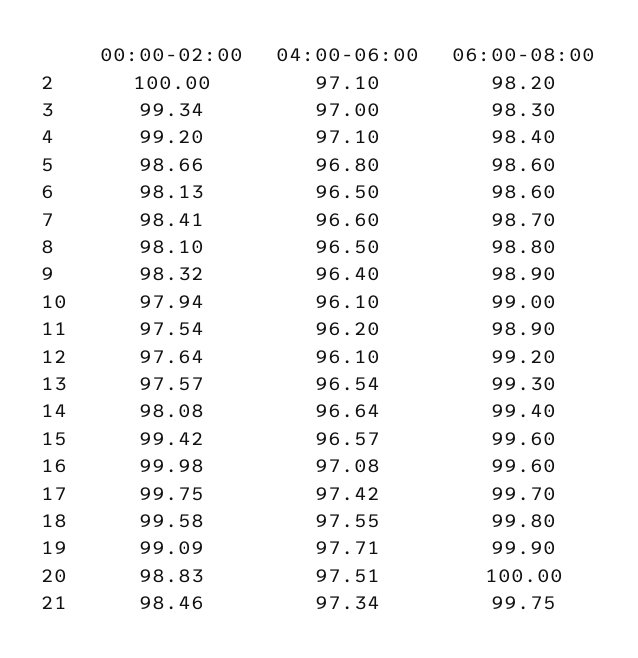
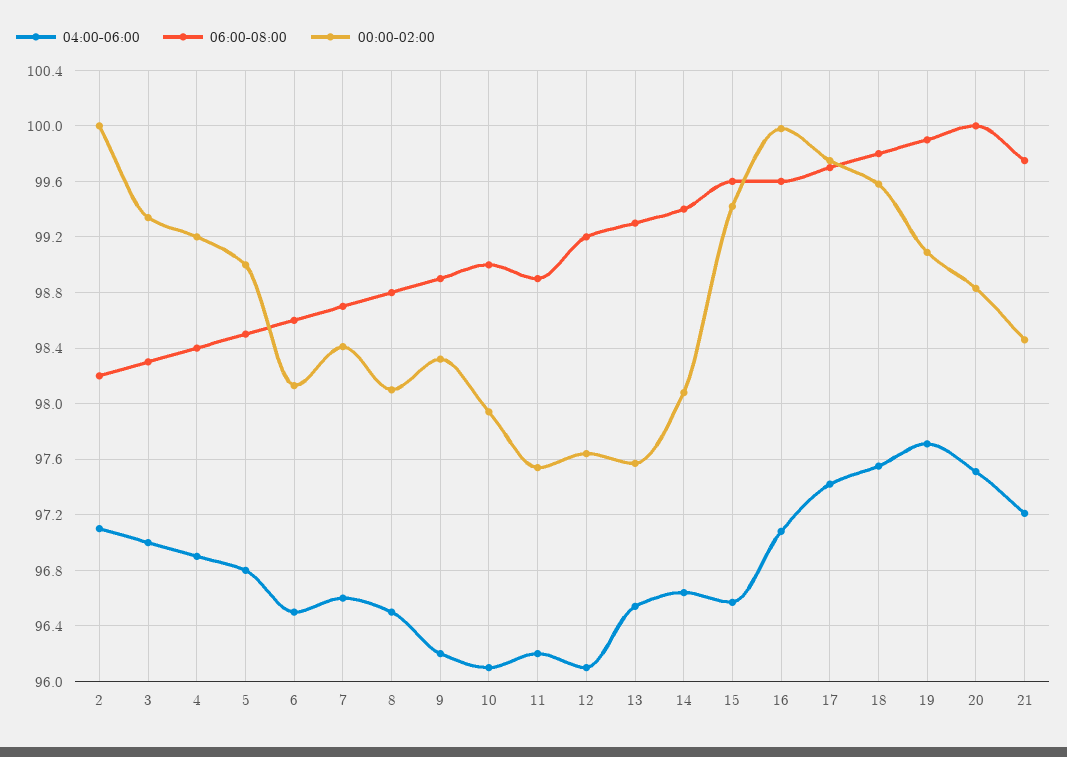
  {
    "00:00-02:00": {
      "2": 100,
      "3": 99.34,
      "4": 99.2,
-     "5": 98.66,
+     "5": 99,
      "6": 98.13,
      "7": 98.41,
      "8": 98.1,
      "9": 98.32,
      "10": 97.94,
      "11": 97.54,
      "12": 97.64,
      "13": 97.57,
      "14": 98.08,
      "15": 99.42,
      "16": 99.98,
      "17": 99.75,
      "18": 99.58,
      "19": 99.09,
      "20": 98.83,
      "21": 98.46
    },
    "04:00-06:00": {
      "2": 97.1,
      "3": 97,
-     "4": 97.1,
+     "4": 96.9,
      "5": 96.8,
      "6": 96.5,
      "7": 96.6,
      "8": 96.5,
-     "9": 96.4,
+     "9": 96.2,
      "10": 96.1,
      "11": 96.2,
      "12": 96.1,
      "13": 96.54,
      "14": 96.64,
      "15": 96.57,
      "16": 97.08,
      "17": 97.42,
      "18": 97.55,
      "19": 97.71,
      "20": 97.51,
-     "21": 97.34
+     "21": 97.2
    },
    "06:00-08:00": {
      "2": 98.2,
      "3": 98.3,
      "4": 98.4,
-     "5": 98.6,
+     "5": 98.5,
      "6": 98.6,
      "7": 98.7,
      "8": 98.8,
      "9": 98.9,
      "10": 99,
      "11": 98.9,
      "12": 99.2,
      "13": 99.3,
      "14": 99.4,
      "15": 99.6,
      "16": 99.6,
      "17": 99.7,
      "18": 99.8,
      "19": 99.9,
      "20": 100,
      "21": 99.75
    }
  }

